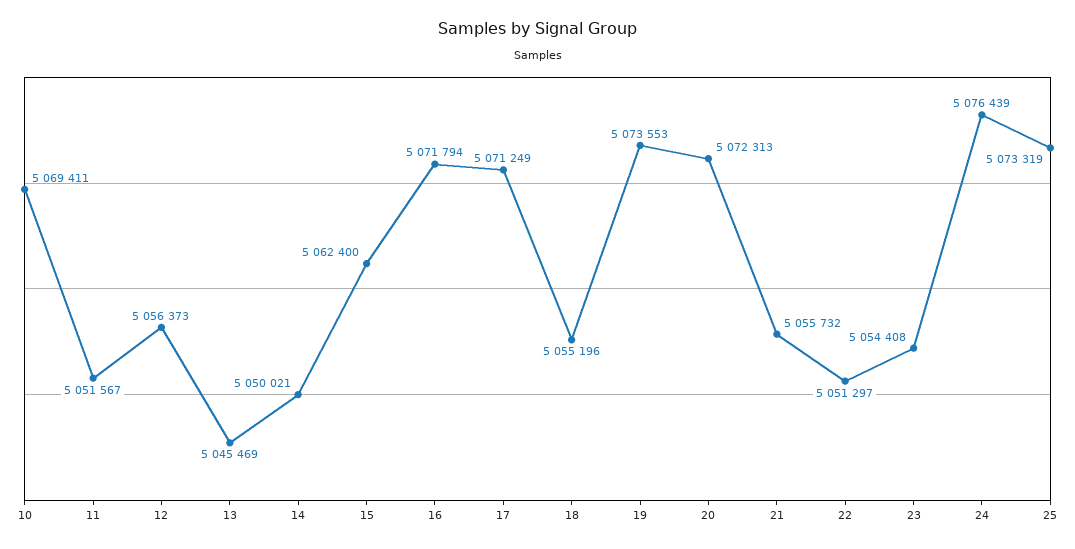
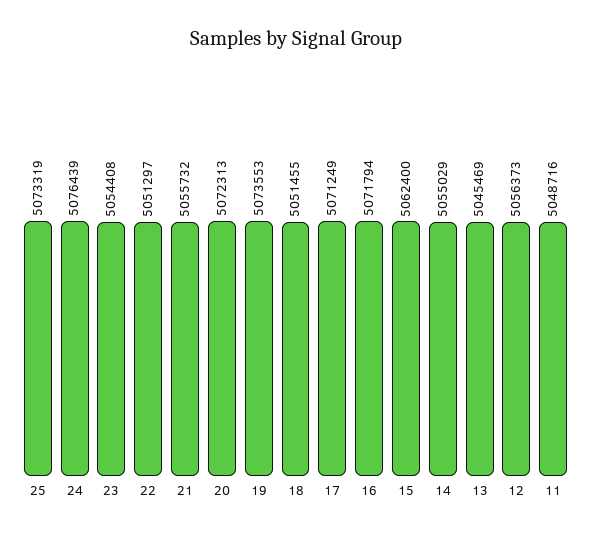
  {
-   "10": 5069411,
-   "11": 5051567,
+   "11": 5048716,
    "12": 5056373,
    "13": 5045469,
-   "14": 5050021,
+   "14": 5055029,
    "15": 5062400,
    "16": 5071794,
    "17": 5071249,
-   "18": 5055196,
+   "18": 5051455,
    "19": 5073553,
    "20": 5072313,
    "21": 5055732,
    "22": 5051297,
    "23": 5054408,
    "24": 5076439,
    "25": 5073319
  }

